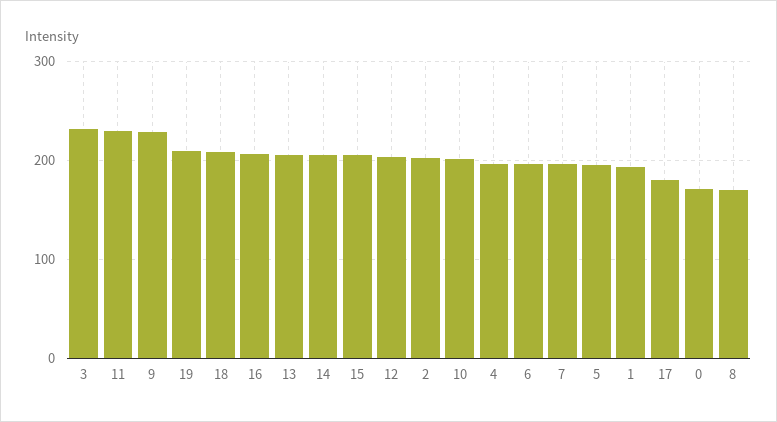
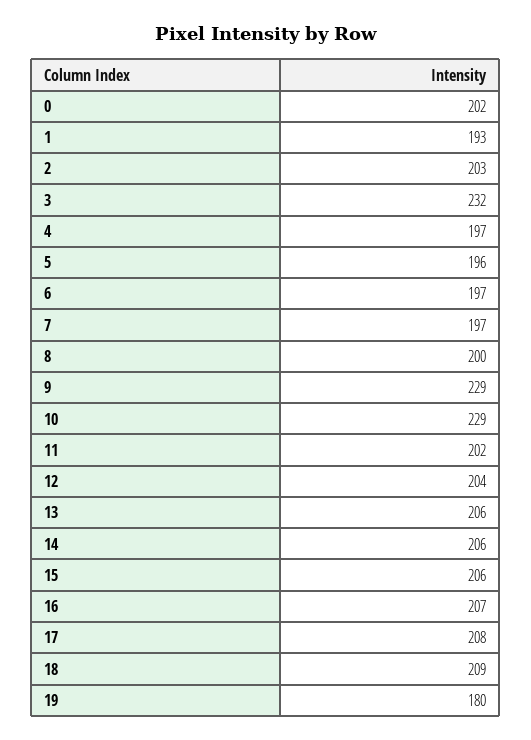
  {
    "3": 232,
-   "11": 230,
+   "11": 202,
    "9": 229,
-   "19": 210,
+   "19": 180,
    "18": 209,
    "16": 207,
    "13": 206,
    "14": 206,
    "15": 206,
    "12": 204,
    "2": 203,
-   "10": 200,
+   "10": 229,
    "4": 197,
    "6": 197,
    "7": 197,
    "5": 196,
    "1": 193,
-   "17": 180,
+   "17": 208,
-   "0": 170,
+   "0": 202,
-   "8": 170
+   "8": 200
  }

